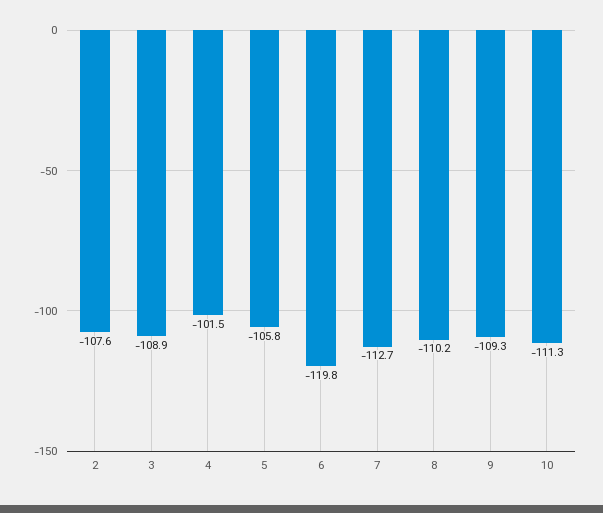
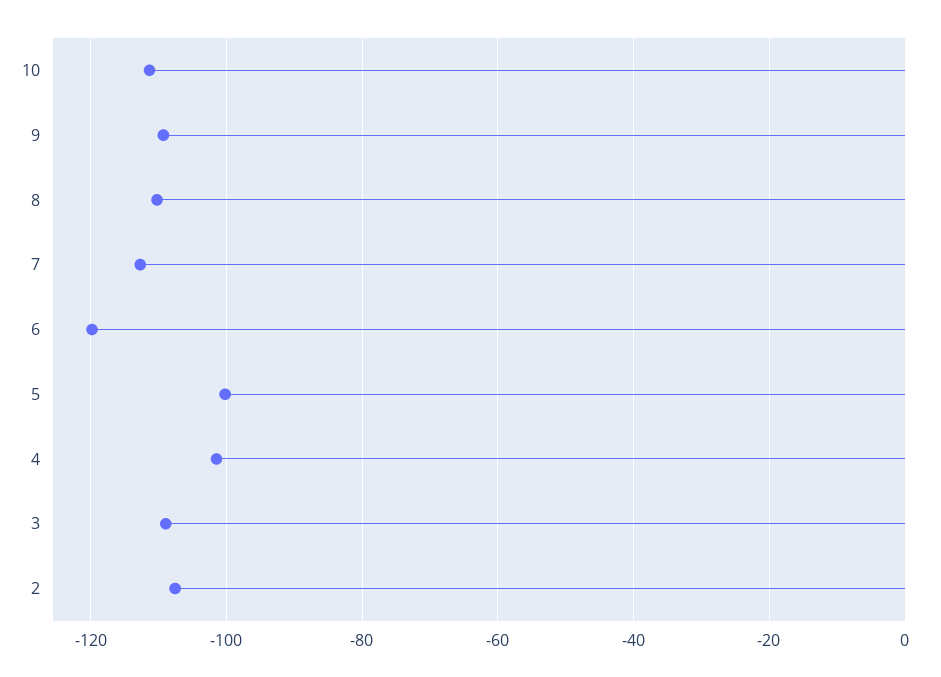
  {
    "2": -107.6,
    "3": -108.9,
    "4": -101.5,
-   "5": -105.8,
+   "5": -100,
    "6": -119.8,
    "7": -112.7,
    "8": -110.2,
    "9": -109.3,
    "10": -111.3
  }

